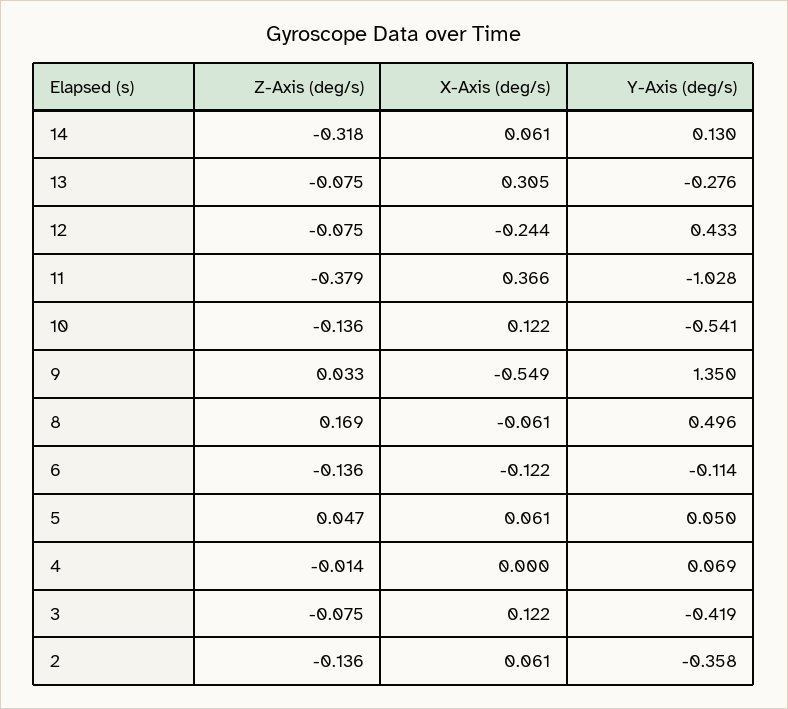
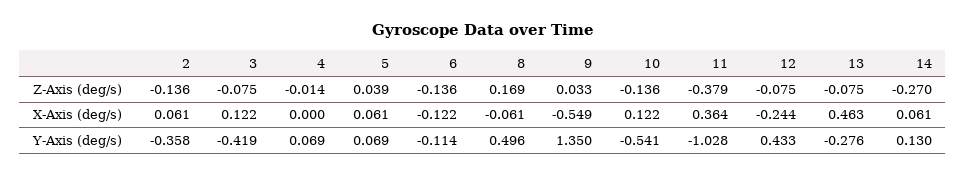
  {
    "Z-Axis (deg/s)": {
-     "14": -0.318,
+     "14": -0.27,
      "13": -0.075,
      "12": -0.075,
      "11": -0.379,
      "10": -0.136,
      "9": 0.033,
      "8": 0.169,
      "6": -0.136,
-     "5": 0.047,
+     "5": 0.039,
      "4": -0.014,
      "3": -0.075,
      "2": -0.136
    },
    "X-Axis (deg/s)": {
      "14": 0.061,
-     "13": 0.305,
+     "13": 0.463,
      "12": -0.244,
-     "11": 0.366,
+     "11": 0.364,
      "10": 0.122,
      "9": -0.549,
      "8": -0.061,
      "6": -0.122,
      "5": 0.061,
      "4": 0,
      "3": 0.122,
      "2": 0.061
    },
    "Y-Axis (deg/s)": {
      "14": 0.13,
      "13": -0.276,
      "12": 0.433,
      "11": -1.028,
      "10": -0.541,
      "9": 1.35,
      "8": 0.496,
      "6": -0.114,
-     "5": 0.05,
+     "5": 0.069,
      "4": 0.069,
      "3": -0.419,
      "2": -0.358
    }
  }

